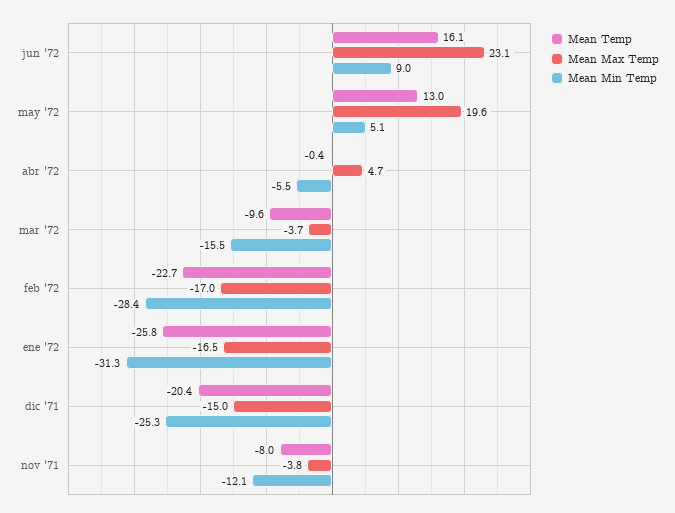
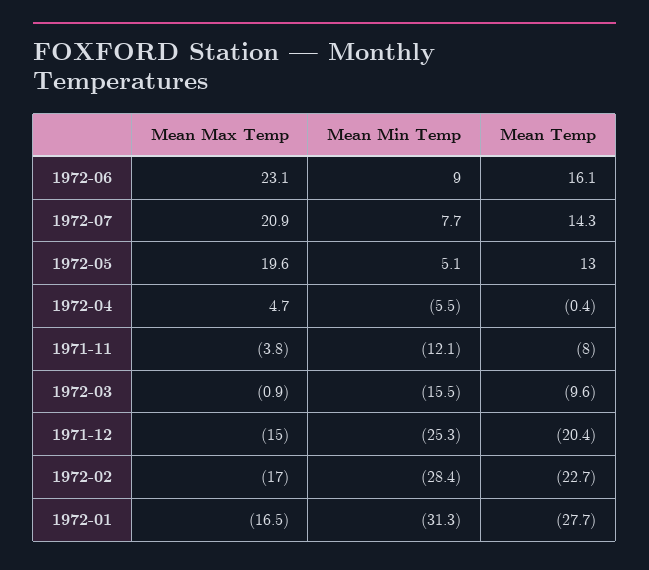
  {
    "Mean Temp": {
      "jun '72": 16.1,
      "may '72": 13,
      "abr '72": -0.4,
      "mar '72": -9.6,
      "feb '72": -22.7,
-     "ene '72": -25.8,
+     "ene '72": -27.7,
      "dic '71": -20.4,
-     "nov '71": -8
+     "nov '71": -8,
+     "1972-07": 14.3
    },
    "Mean Max Temp": {
      "jun '72": 23.1,
      "may '72": 19.6,
      "abr '72": 4.7,
-     "mar '72": -3.7,
+     "mar '72": -0.9,
      "feb '72": -17,
      "ene '72": -16.5,
      "dic '71": -15,
-     "nov '71": -3.8
+     "nov '71": -3.8,
+     "1972-07": 20.9
    },
    "Mean Min Temp": {
      "jun '72": 9,
      "may '72": 5.1,
      "abr '72": -5.5,
      "mar '72": -15.5,
      "feb '72": -28.4,
      "ene '72": -31.3,
      "dic '71": -25.3,
-     "nov '71": -12.1
+     "nov '71": -12.1,
+     "1972-07": 7.7
    }
  }

